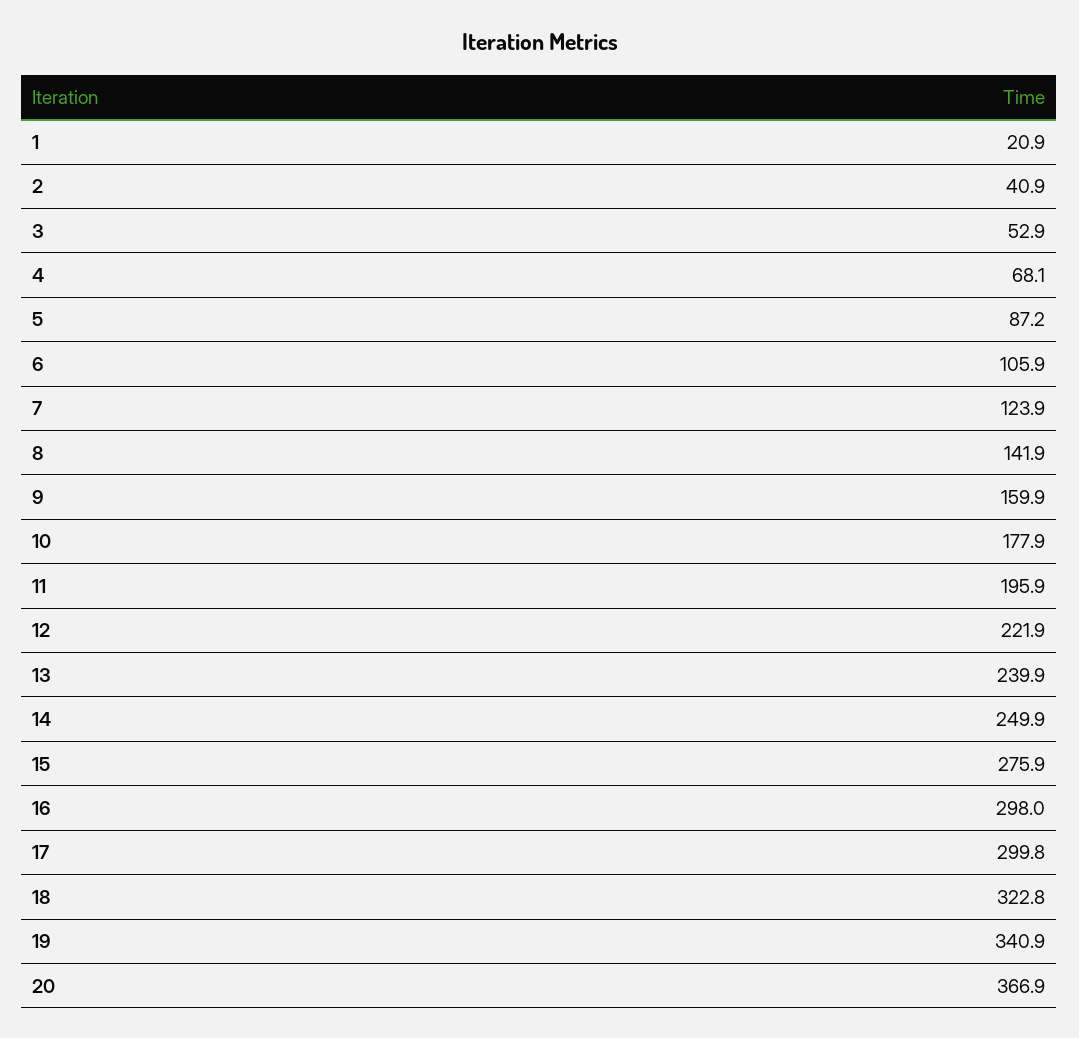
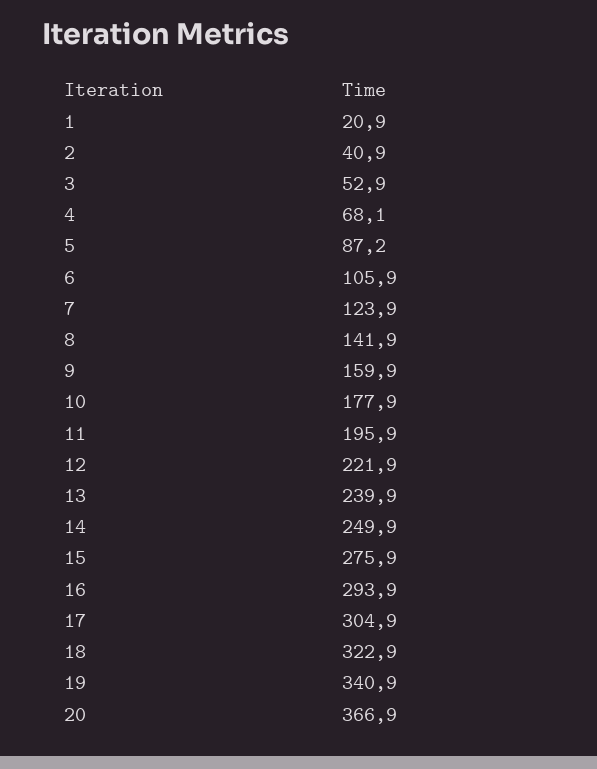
  {
    "1": 20.9,
    "2": 40.9,
    "3": 52.9,
    "4": 68.1,
    "5": 87.2,
    "6": 105.9,
    "7": 123.9,
    "8": 141.9,
    "9": 159.9,
    "10": 177.9,
    "11": 195.9,
    "12": 221.9,
    "13": 239.9,
    "14": 249.9,
    "15": 275.9,
-   "16": 298,
+   "16": 293.9,
-   "17": 299.8,
+   "17": 304.9,
-   "18": 322.8,
+   "18": 322.9,
    "19": 340.9,
    "20": 366.9
  }

